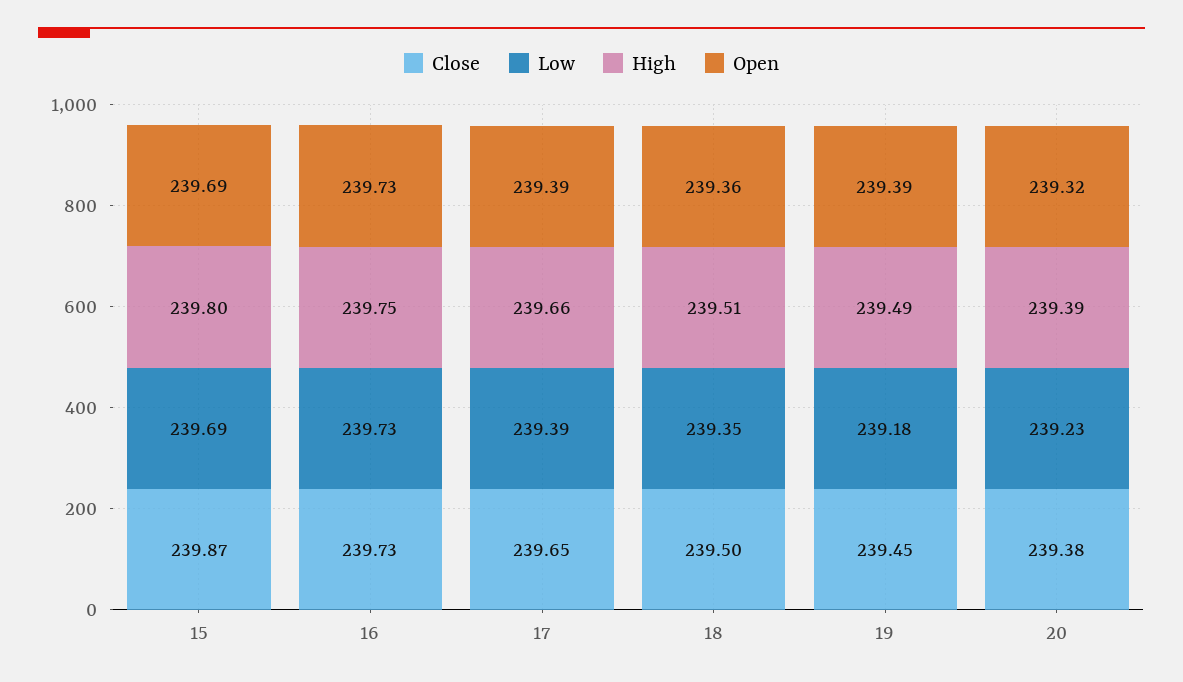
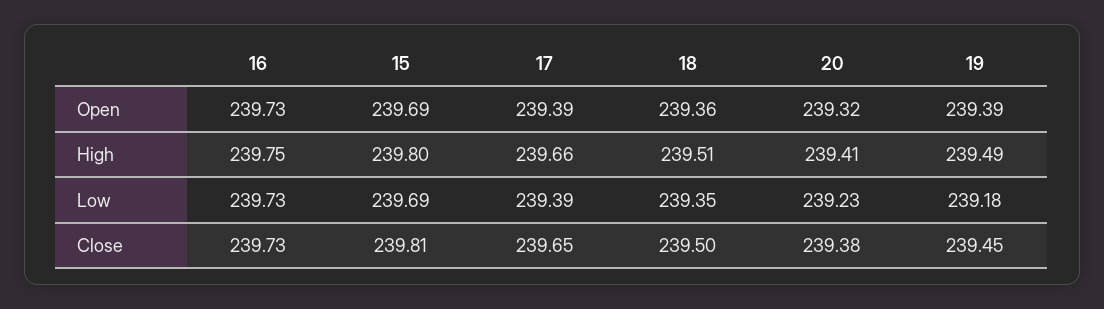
  {
    "Close": {
-     "15": 239.87,
+     "15": 239.81,
      "16": 239.73,
      "17": 239.65,
      "18": 239.5,
      "19": 239.45,
      "20": 239.38
    },
    "Low": {
      "15": 239.69,
      "16": 239.73,
      "17": 239.39,
      "18": 239.35,
      "19": 239.18,
      "20": 239.23
    },
    "High": {
      "15": 239.8,
      "16": 239.75,
      "17": 239.66,
      "18": 239.51,
      "19": 239.49,
-     "20": 239.39
+     "20": 239.41
    },
    "Open": {
      "15": 239.69,
      "16": 239.73,
      "17": 239.39,
      "18": 239.36,
      "19": 239.39,
      "20": 239.32
    }
  }

